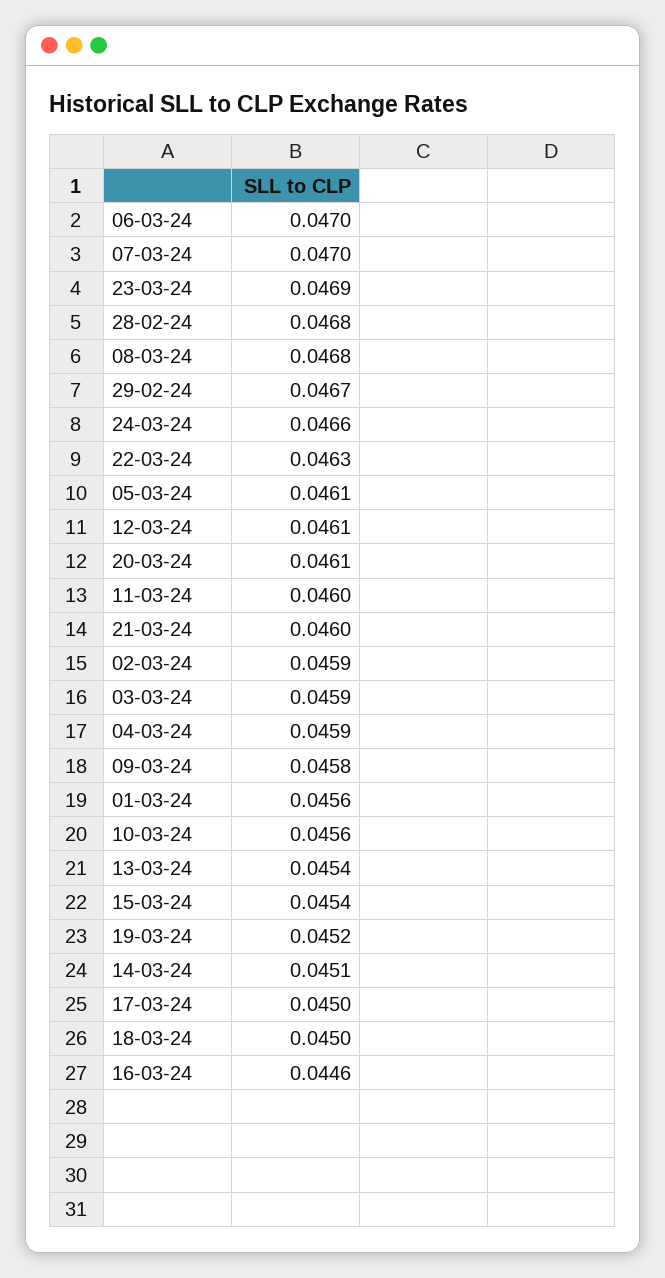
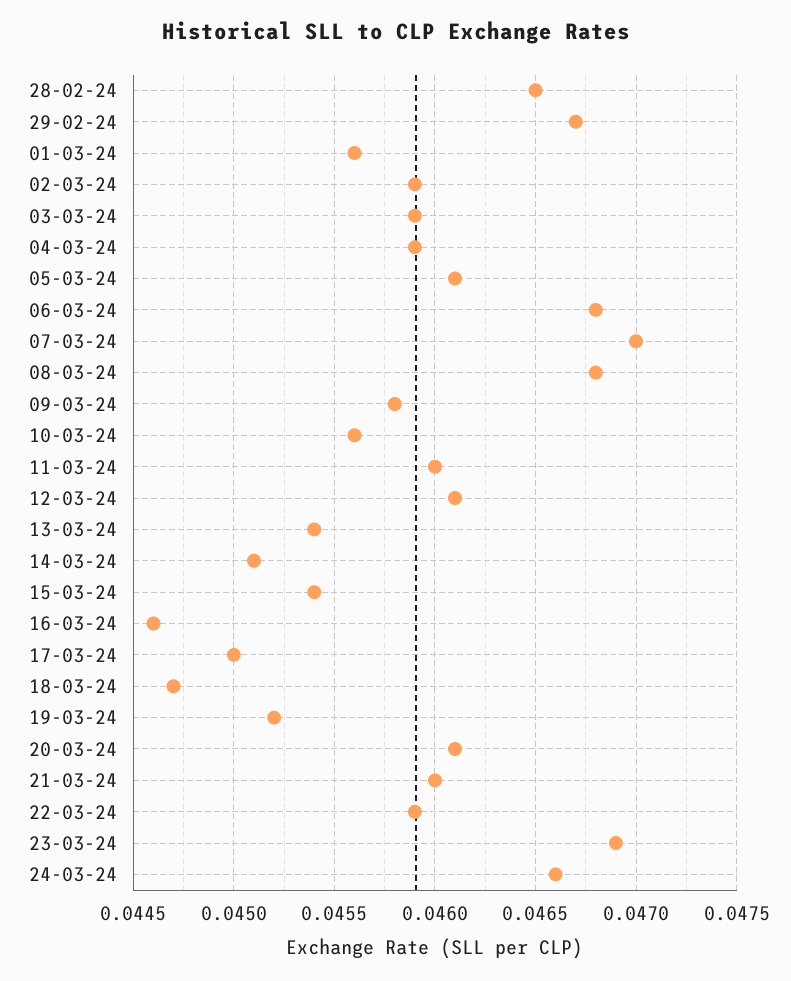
  {
-   "06-03-24": 0.047,
+   "06-03-24": 0.0468,
    "07-03-24": 0.047,
    "23-03-24": 0.0469,
-   "28-02-24": 0.0468,
+   "28-02-24": 0.0465,
    "08-03-24": 0.0468,
    "29-02-24": 0.0467,
    "24-03-24": 0.0466,
-   "22-03-24": 0.0463,
+   "22-03-24": 0.0459,
    "05-03-24": 0.0461,
    "12-03-24": 0.0461,
    "20-03-24": 0.0461,
    "11-03-24": 0.046,
    "21-03-24": 0.046,
    "02-03-24": 0.0459,
    "03-03-24": 0.0459,
    "04-03-24": 0.0459,
    "09-03-24": 0.0458,
    "01-03-24": 0.0456,
    "10-03-24": 0.0456,
    "13-03-24": 0.0454,
    "15-03-24": 0.0454,
    "19-03-24": 0.0452,
    "14-03-24": 0.0451,
    "17-03-24": 0.045,
-   "18-03-24": 0.045,
+   "18-03-24": 0.0447,
    "16-03-24": 0.0446
  }

